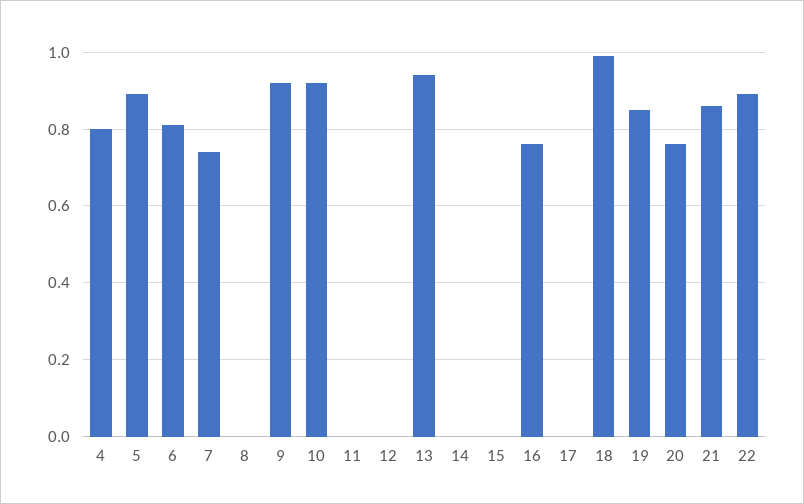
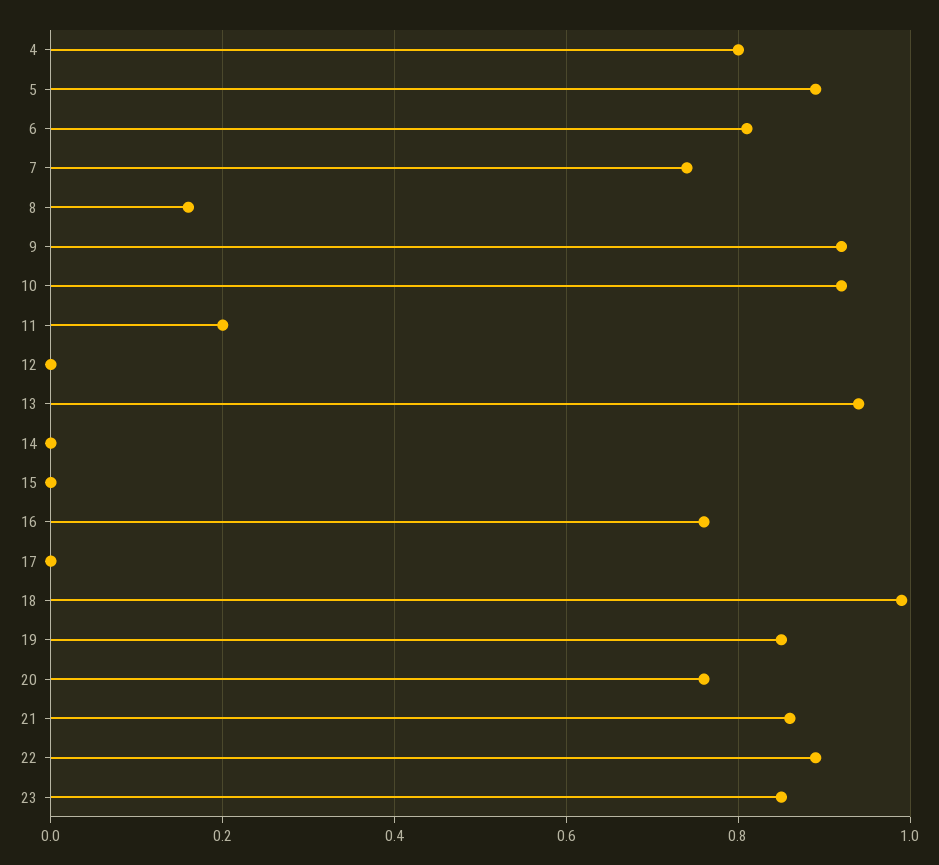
  {
    "4": 0.8,
    "5": 0.9,
    "6": 0.8,
    "7": 0.75,
-   "8": 0,
+   "8": 0.15,
    "9": 0.9,
    "10": 0.9,
-   "11": 0,
+   "11": 0.2,
    "12": 0,
    "13": 0.95,
    "14": 0,
    "15": 0,
    "16": 0.75,
    "17": 0,
    "18": 1,
    "19": 0.85,
    "20": 0.75,
    "21": 0.85,
-   "22": 0.9
+   "22": 0.9,
+   "23": 0.85
  }

